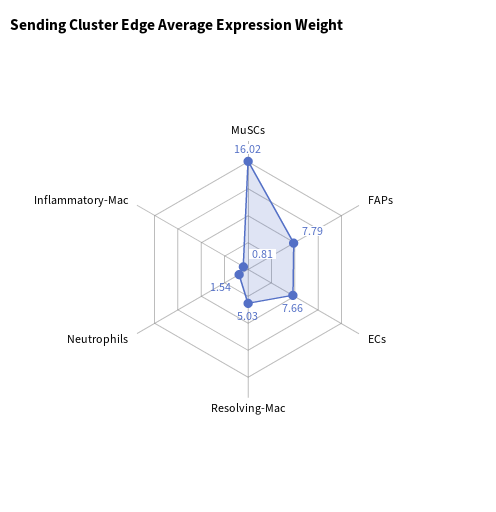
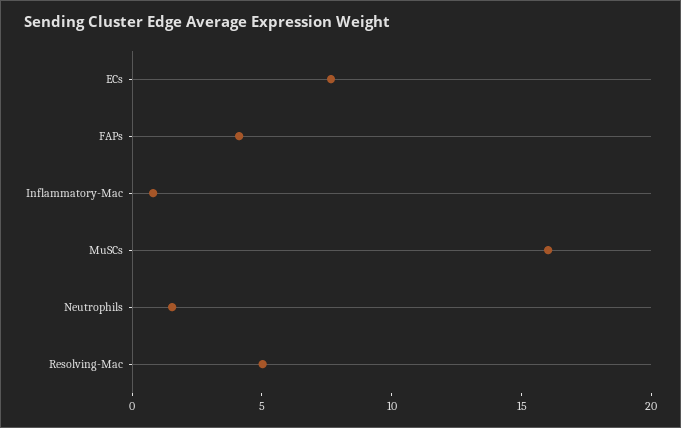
  {
    "MuSCs": 16.02,
-   "FAPs": 7.79,
+   "FAPs": 4,
    "ECs": 7.66,
    "Resolving-Mac": 5.03,
    "Neutrophils": 1.54,
    "Inflammatory-Mac": 0.81
  }

